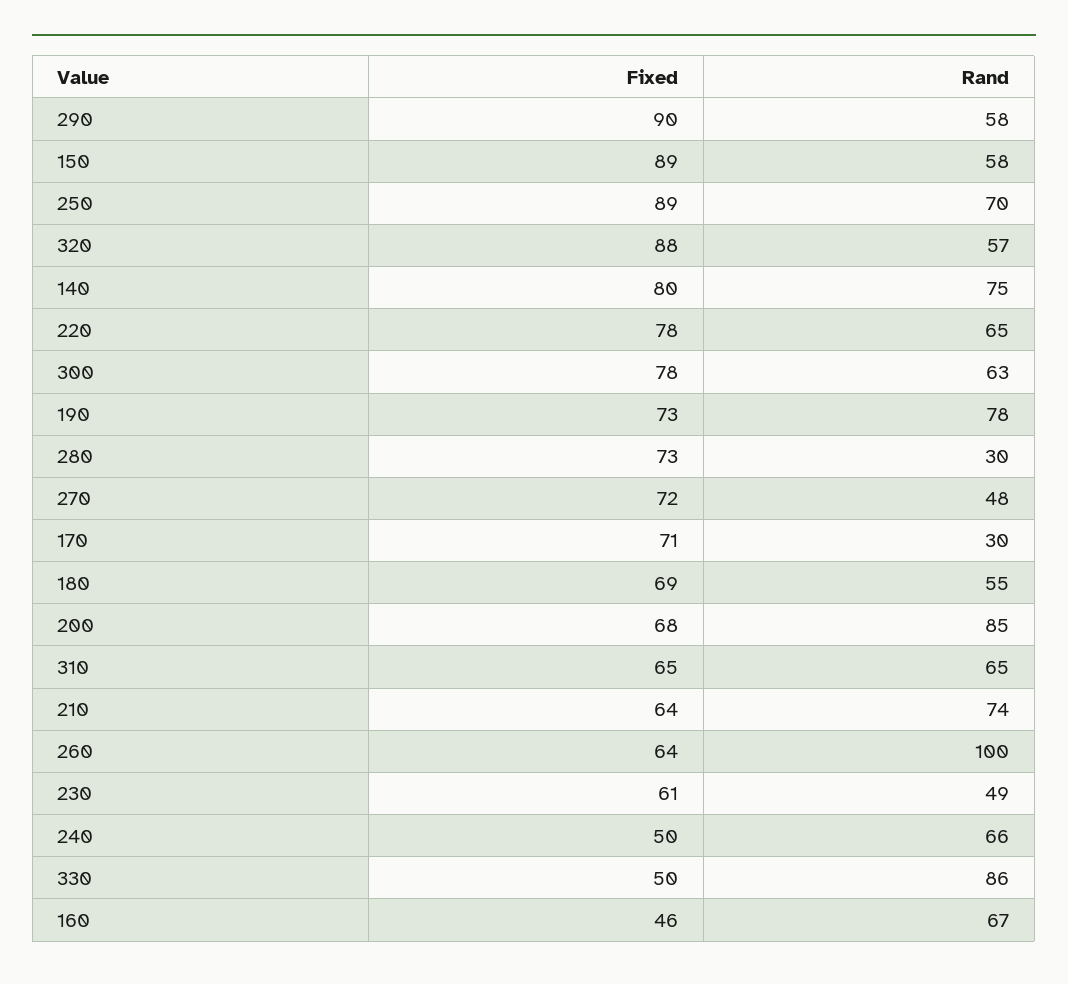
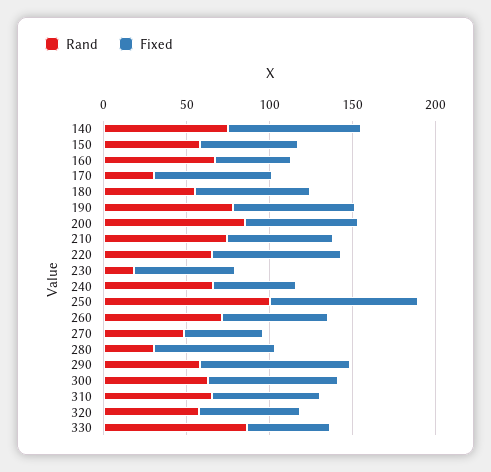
  {
    "Fixed": {
      "290": 90,
-     "150": 89,
+     "150": 60,
      "250": 89,
-     "320": 88,
+     "320": 60,
      "140": 80,
      "220": 78,
      "300": 78,
      "190": 73,
      "280": 73,
-     "270": 72,
+     "270": 50,
      "170": 71,
      "180": 69,
      "200": 68,
      "310": 65,
      "210": 64,
      "260": 64,
      "230": 61,
      "240": 50,
      "330": 50,
      "160": 46
    },
    "Rand": {
      "290": 58,
      "150": 58,
-     "250": 70,
+     "250": 100,
      "320": 57,
      "140": 75,
      "220": 65,
      "300": 63,
      "190": 78,
      "280": 30,
      "270": 48,
      "170": 30,
      "180": 55,
      "200": 85,
      "310": 65,
      "210": 74,
-     "260": 100,
+     "260": 70,
-     "230": 49,
+     "230": 20,
      "240": 66,
      "330": 86,
      "160": 67
    }
  }

